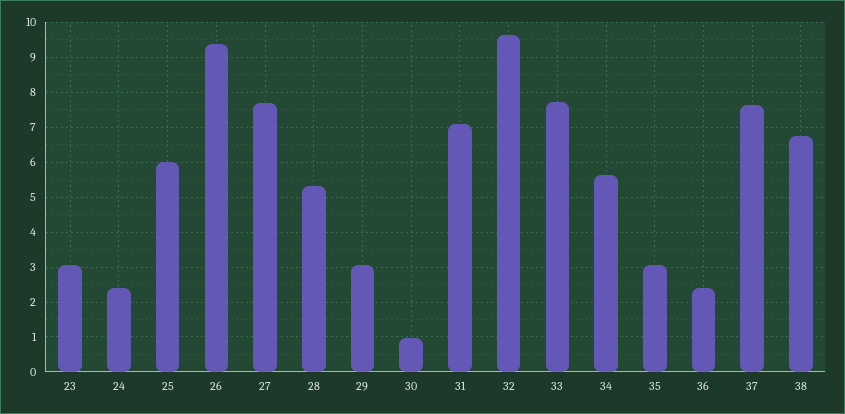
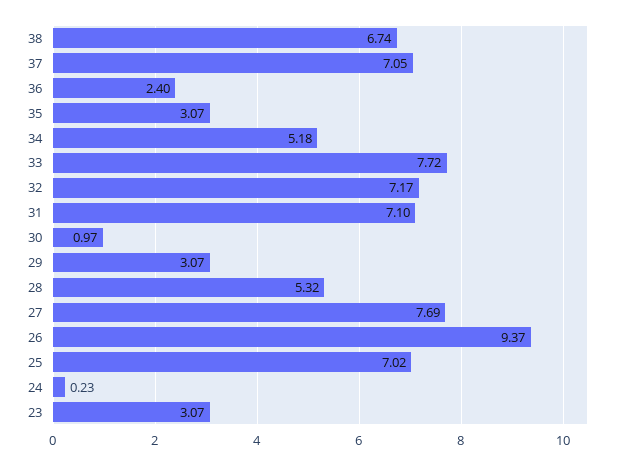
  {
    "23": 3.07,
-   "24": 2.4,
+   "24": 0.23,
-   "25": 6,
+   "25": 7.02,
    "26": 9.37,
    "27": 7.69,
    "28": 5.32,
    "29": 3.07,
    "30": 0.97,
    "31": 7.1,
-   "32": 9.6,
+   "32": 7.17,
    "33": 7.72,
-   "34": 5.6,
+   "34": 5.18,
    "35": 3.07,
    "36": 2.4,
-   "37": 7.6,
+   "37": 7.05,
    "38": 6.74
  }

